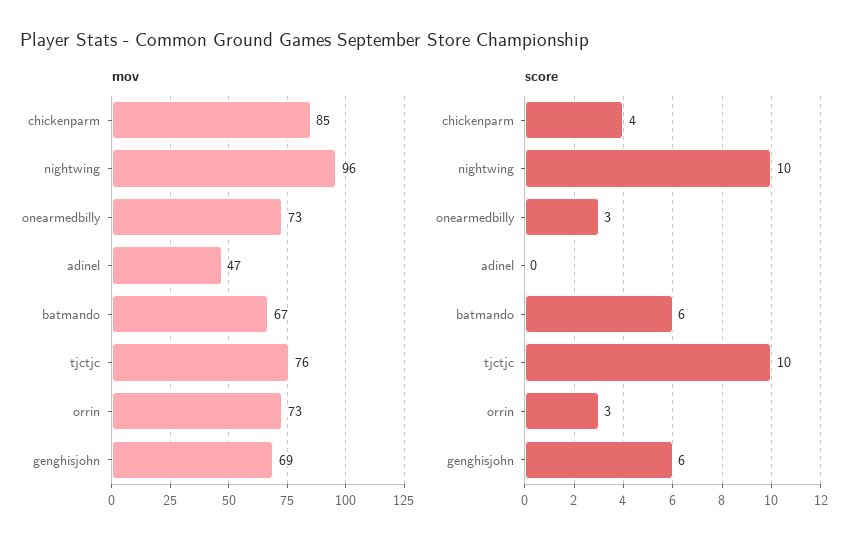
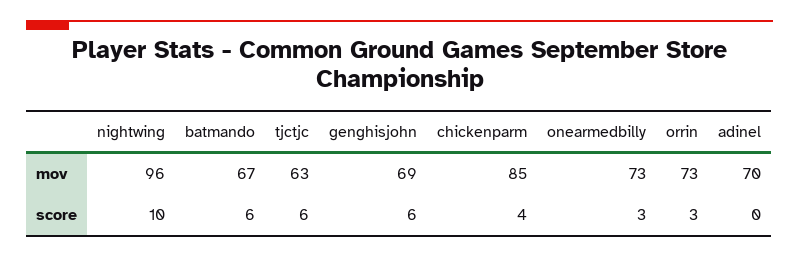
  {
    "mov": {
      "chickenparm": 85,
      "nightwing": 96,
      "onearmedbilly": 73,
-     "adinel": 47,
+     "adinel": 70,
      "batmando": 67,
-     "tjctjc": 76,
+     "tjctjc": 63,
      "orrin": 73,
      "genghisjohn": 69
    },
    "score": {
      "chickenparm": 4,
      "nightwing": 10,
      "onearmedbilly": 3,
      "adinel": 0,
      "batmando": 6,
-     "tjctjc": 10,
+     "tjctjc": 6,
      "orrin": 3,
      "genghisjohn": 6
    }
  }

